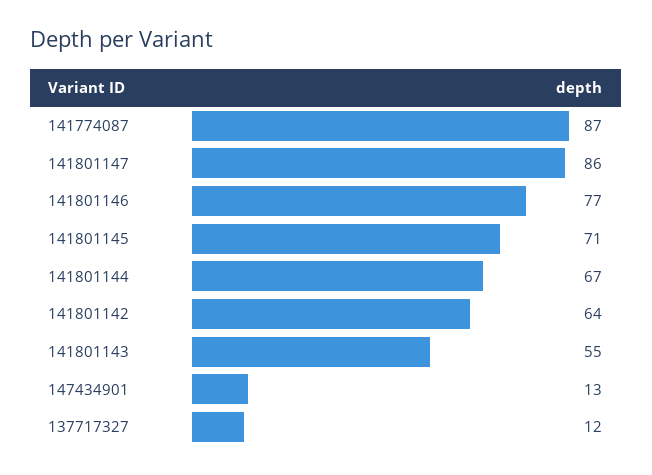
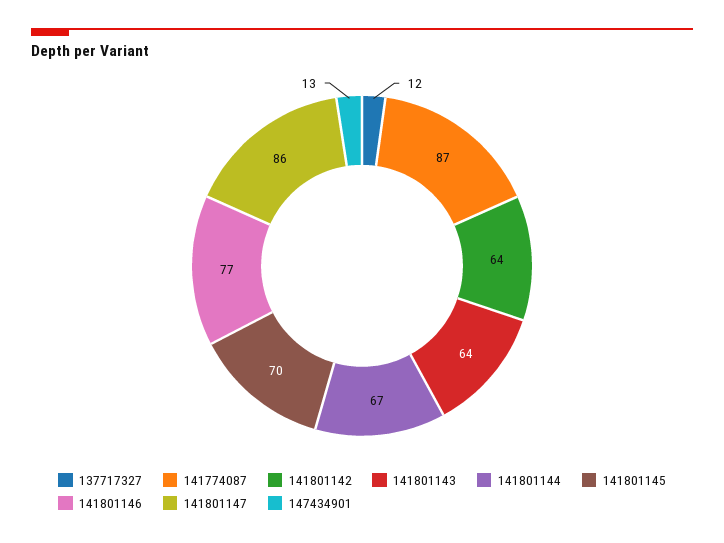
  {
    "141774087": 87,
    "141801147": 86,
    "141801146": 77,
-   "141801145": 71,
+   "141801145": 70,
    "141801144": 67,
    "141801142": 64,
-   "141801143": 55,
+   "141801143": 64,
    "147434901": 13,
    "137717327": 12
  }

